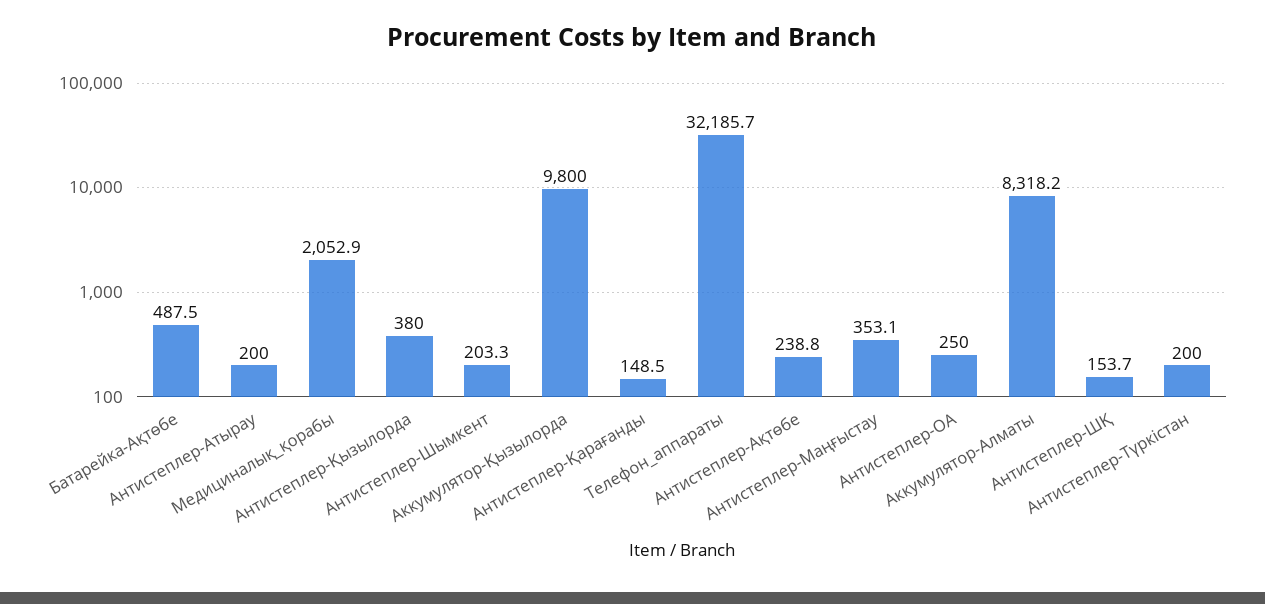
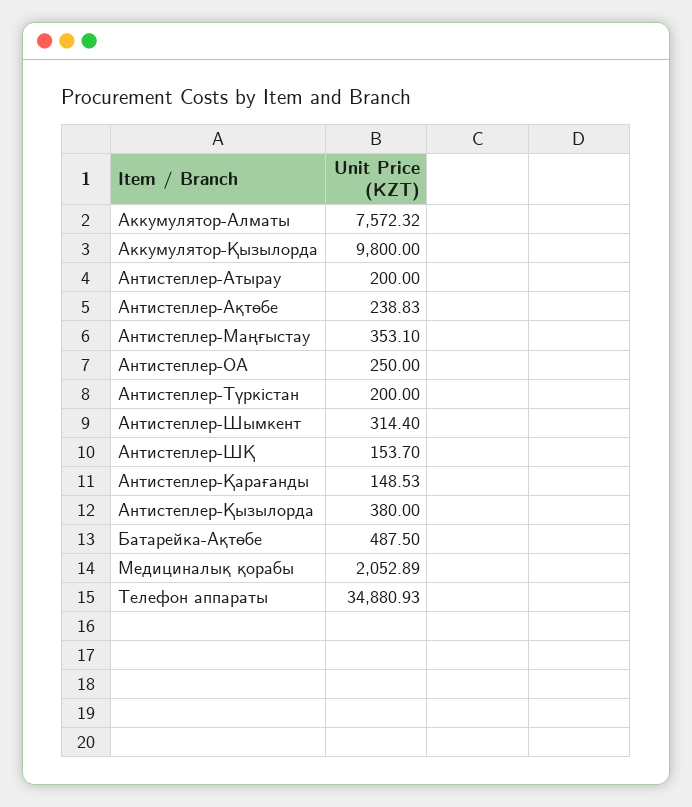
  {
    "Батарейка-Ақтөбе": 487.5,
    "Антистеплер-Атырау": 200,
    "Медициналық_қорабы": 2052.89,
    "Антистеплер-Қызылорда": 380,
-   "Антистеплер-Шымкент": 203.3,
+   "Антистеплер-Шымкент": 314.4,
    "Аккумулятор-Қызылорда": 9800,
    "Антистеплер-Қарағанды": 148.53,
-   "Телефон_аппараты": 32185.7,
+   "Телефон_аппараты": 34880.93,
    "Антистеплер-Ақтөбе": 238.83,
    "Антистеплер-Маңғыстау": 353.1,
    "Антистеплер-ОА": 250,
-   "Аккумулятор-Алматы": 8318.2,
+   "Аккумулятор-Алматы": 7572.32,
    "Антистеплер-ШҚ": 153.7,
    "Антистеплер-Түркістан": 200
  }

